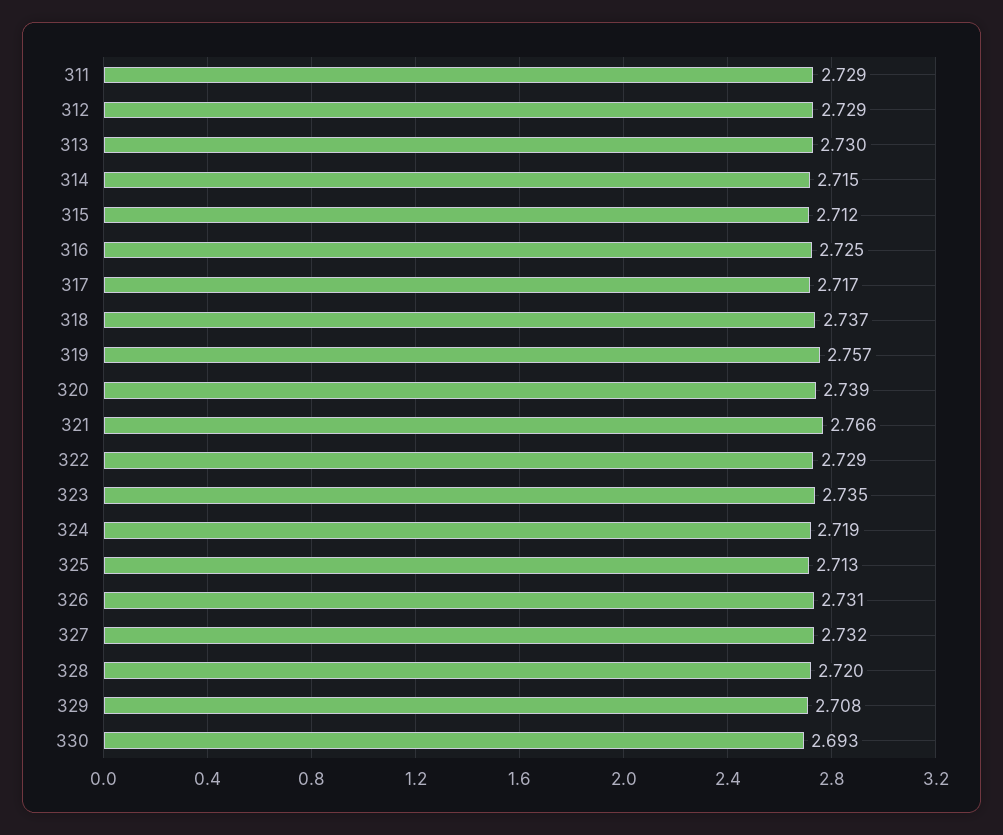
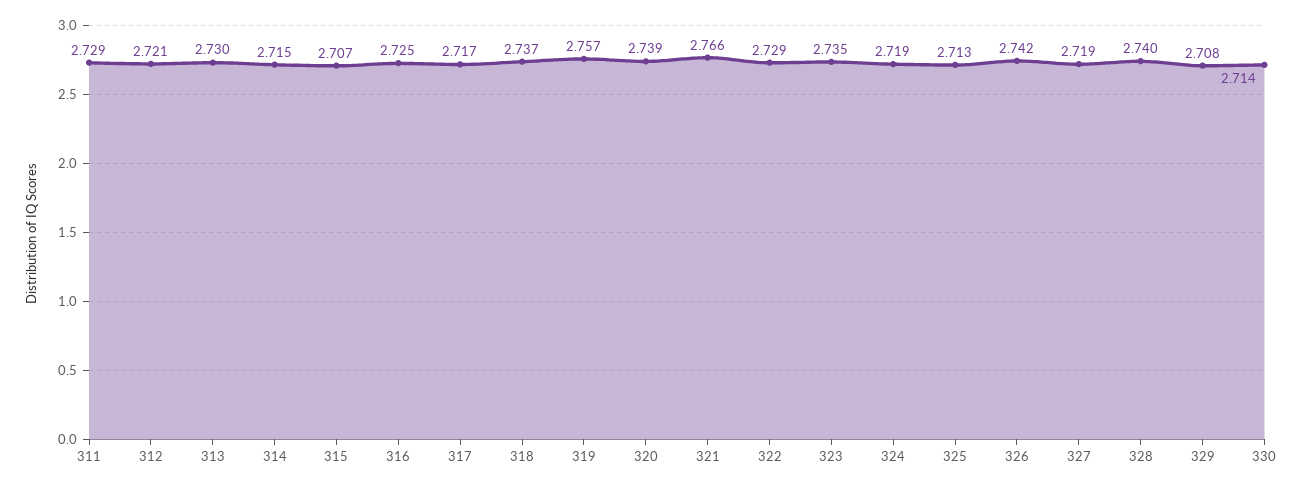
  {
    "311": 2.729,
-   "312": 2.729,
+   "312": 2.721,
    "313": 2.73,
    "314": 2.715,
-   "315": 2.712,
+   "315": 2.707,
    "316": 2.725,
    "317": 2.717,
    "318": 2.737,
    "319": 2.757,
    "320": 2.739,
    "321": 2.766,
    "322": 2.729,
    "323": 2.735,
    "324": 2.719,
    "325": 2.713,
-   "326": 2.731,
+   "326": 2.742,
-   "327": 2.732,
+   "327": 2.719,
-   "328": 2.72,
+   "328": 2.74,
    "329": 2.708,
-   "330": 2.693
+   "330": 2.714
  }

